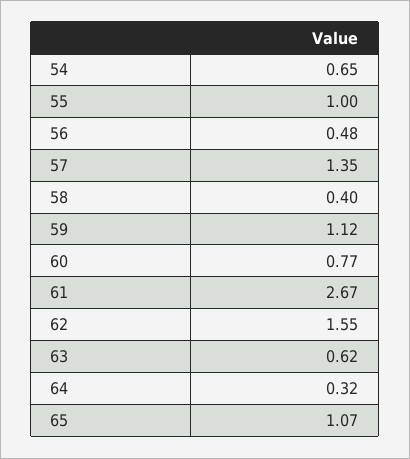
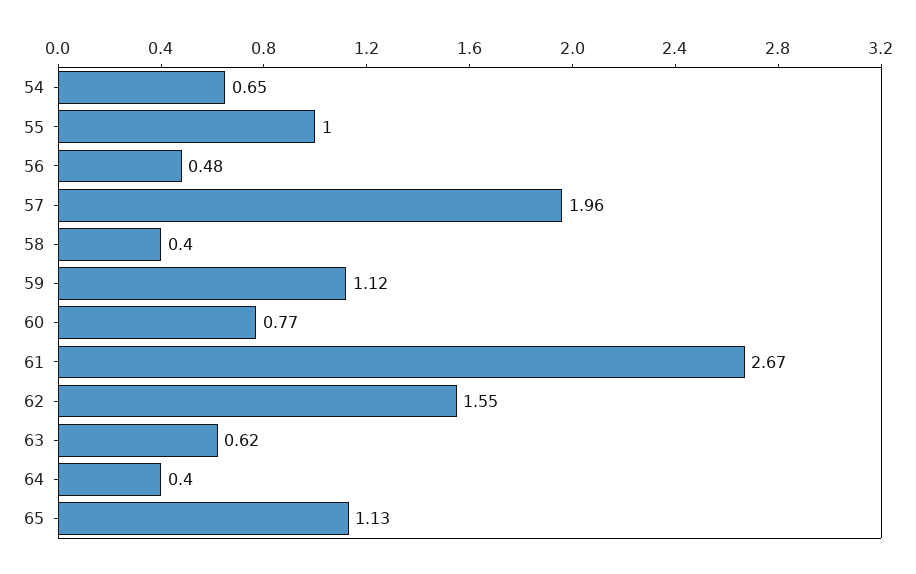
  {
    "54": 0.65,
    "55": 1,
    "56": 0.48,
-   "57": 1.35,
+   "57": 1.96,
    "58": 0.4,
    "59": 1.12,
    "60": 0.77,
    "61": 2.67,
    "62": 1.55,
    "63": 0.62,
-   "64": 0.32,
+   "64": 0.4,
-   "65": 1.07
+   "65": 1.13
  }

